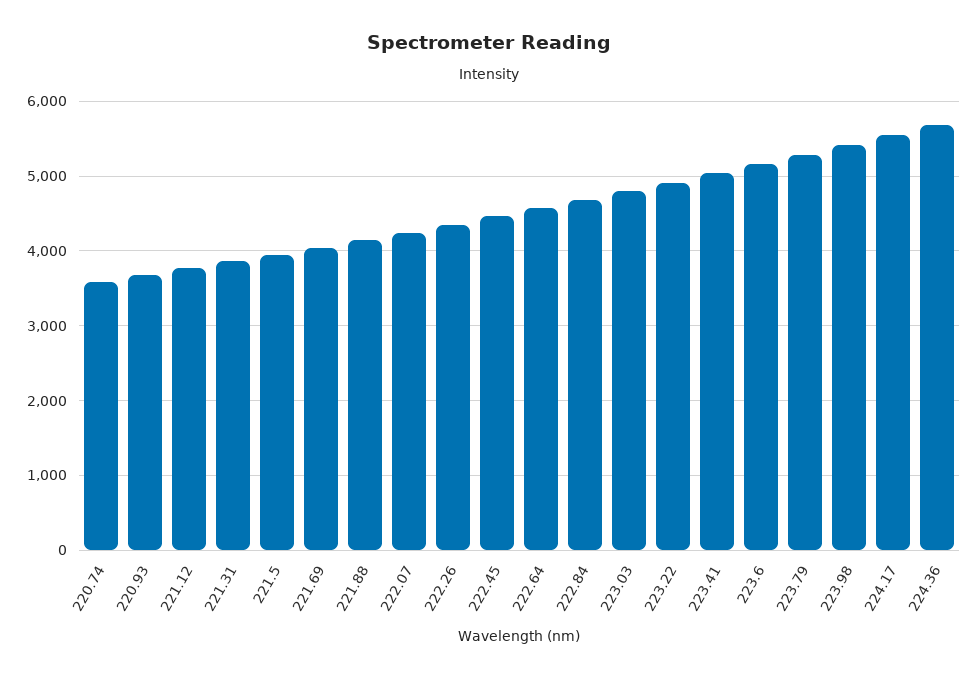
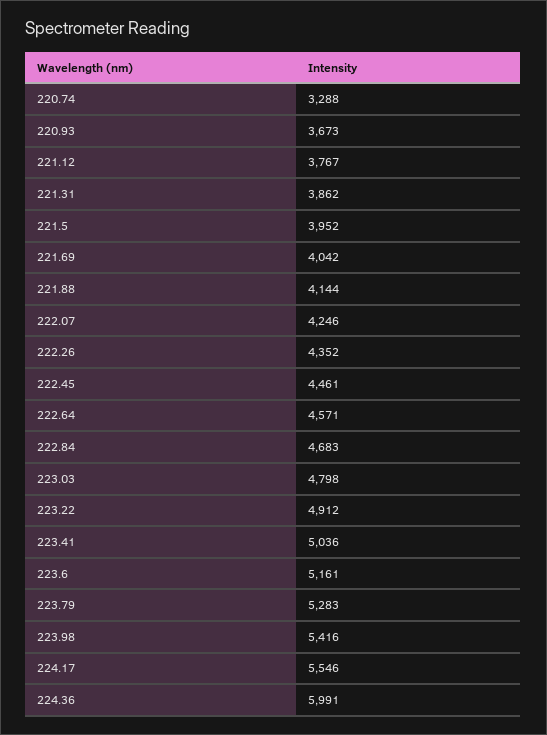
  {
-   "220.74": 3600,
+   "220.74": 3288,
    "220.93": 3673,
    "221.12": 3767,
    "221.31": 3862,
    "221.5": 3952,
    "221.69": 4042,
    "221.88": 4144,
    "222.07": 4246,
    "222.26": 4352,
    "222.45": 4461,
    "222.64": 4571,
    "222.84": 4683,
    "223.03": 4798,
    "223.22": 4912,
    "223.41": 5036,
    "223.6": 5161,
    "223.79": 5283,
    "223.98": 5416,
    "224.17": 5546,
-   "224.36": 5700
+   "224.36": 5991
  }

